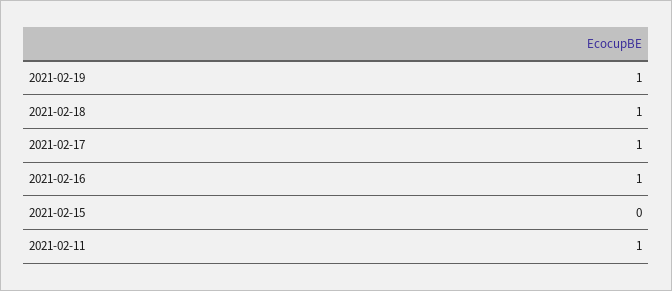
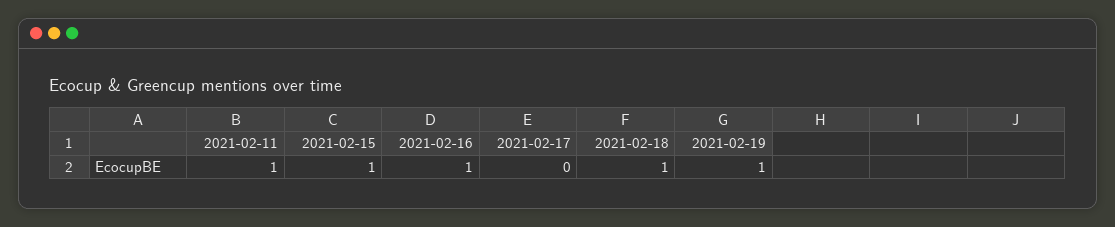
  {
    "2021-02-19": 1,
    "2021-02-18": 1,
-   "2021-02-17": 1,
+   "2021-02-17": 0,
    "2021-02-16": 1,
-   "2021-02-15": 0,
+   "2021-02-15": 1,
    "2021-02-11": 1
  }

